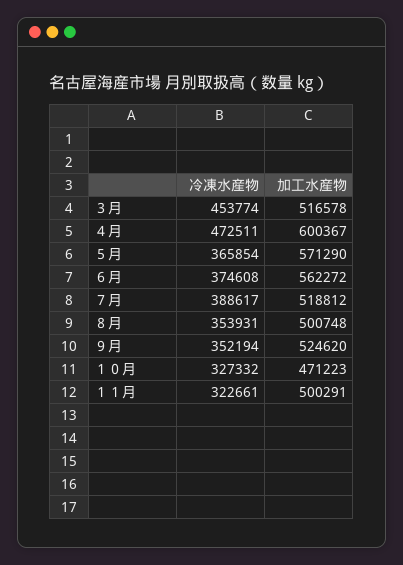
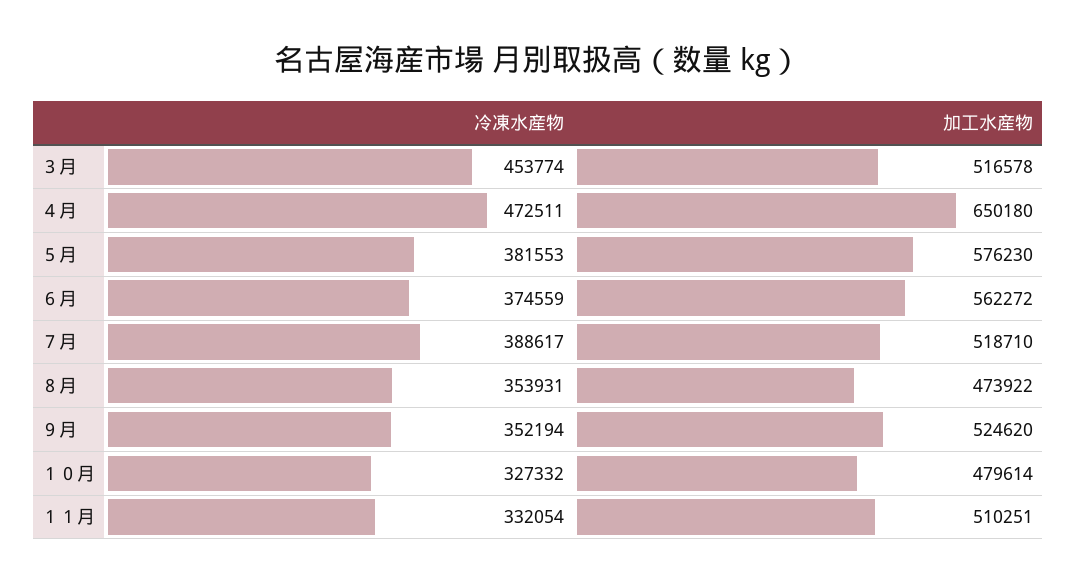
  {
    "冷凍水産物": {
      "３月": 453774,
      "４月": 472511,
-     "５月": 365854,
+     "５月": 381553,
-     "６月": 374608,
+     "６月": 374559,
      "７月": 388617,
      "８月": 353931,
      "９月": 352194,
      "１０月": 327332,
-     "１１月": 322661
+     "１１月": 332054
    },
    "加工水産物": {
      "３月": 516578,
-     "４月": 600367,
+     "４月": 650180,
-     "５月": 571290,
+     "５月": 576230,
      "６月": 562272,
-     "７月": 518812,
+     "７月": 518710,
-     "８月": 500748,
+     "８月": 473922,
      "９月": 524620,
-     "１０月": 471223,
+     "１０月": 479614,
-     "１１月": 500291
+     "１１月": 510251
    }
  }

